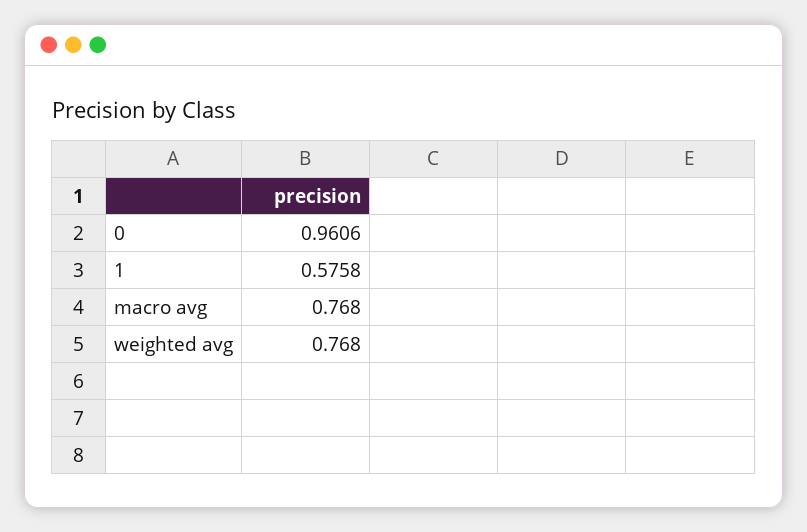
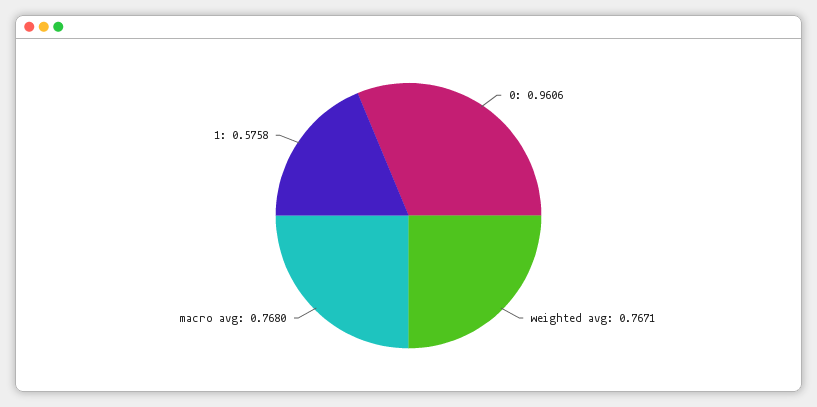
  {
    "0": 0.9606,
    "1": 0.5758,
    "macro avg": 0.768,
-   "weighted avg": 0.768
+   "weighted avg": 0.7671
  }

